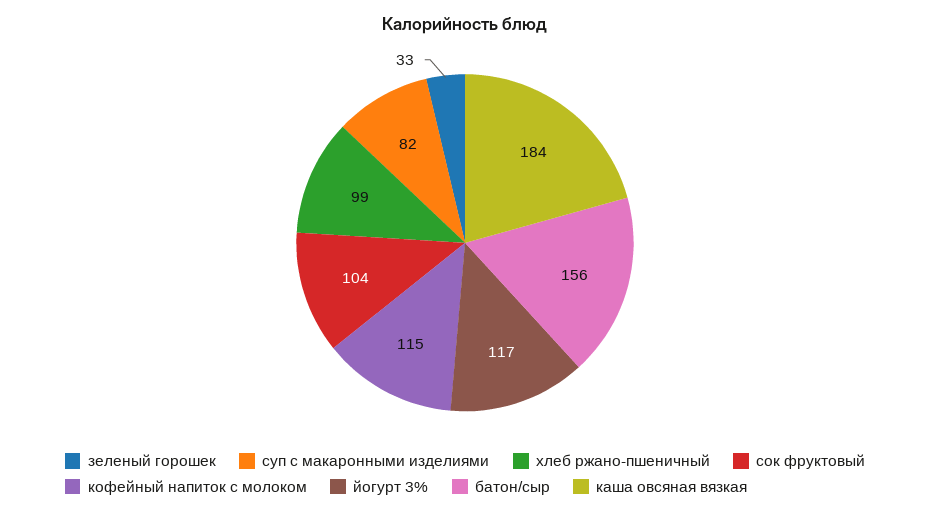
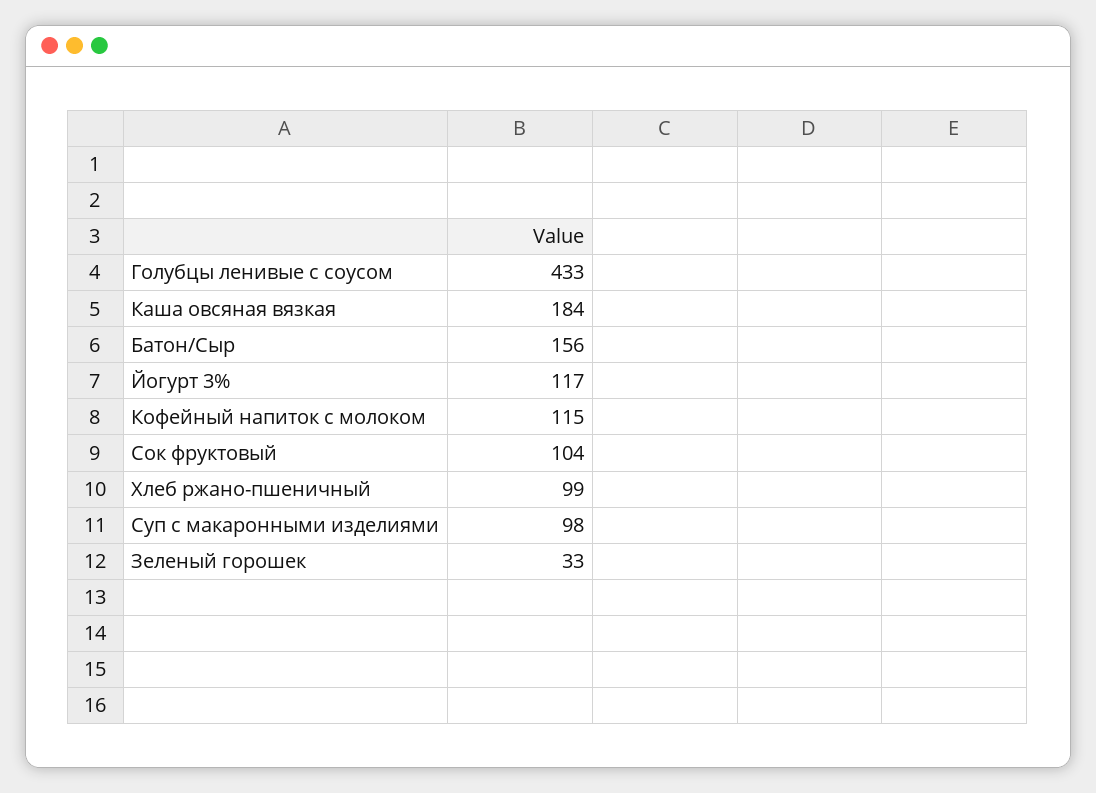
  {
    "зеленый горошек": 33,
-   "суп с макаронными изделиями": 82,
+   "суп с макаронными изделиями": 98,
    "хлеб ржано-пшеничный": 99,
    "сок фруктовый": 104,
    "кофейный напиток с молоком": 115,
    "йогурт 3%": 117,
    "батон/сыр": 156,
-   "каша овсяная вязкая": 184
+   "каша овсяная вязкая": 184,
+   "Голубцы ленивые с соусом": 433
  }

